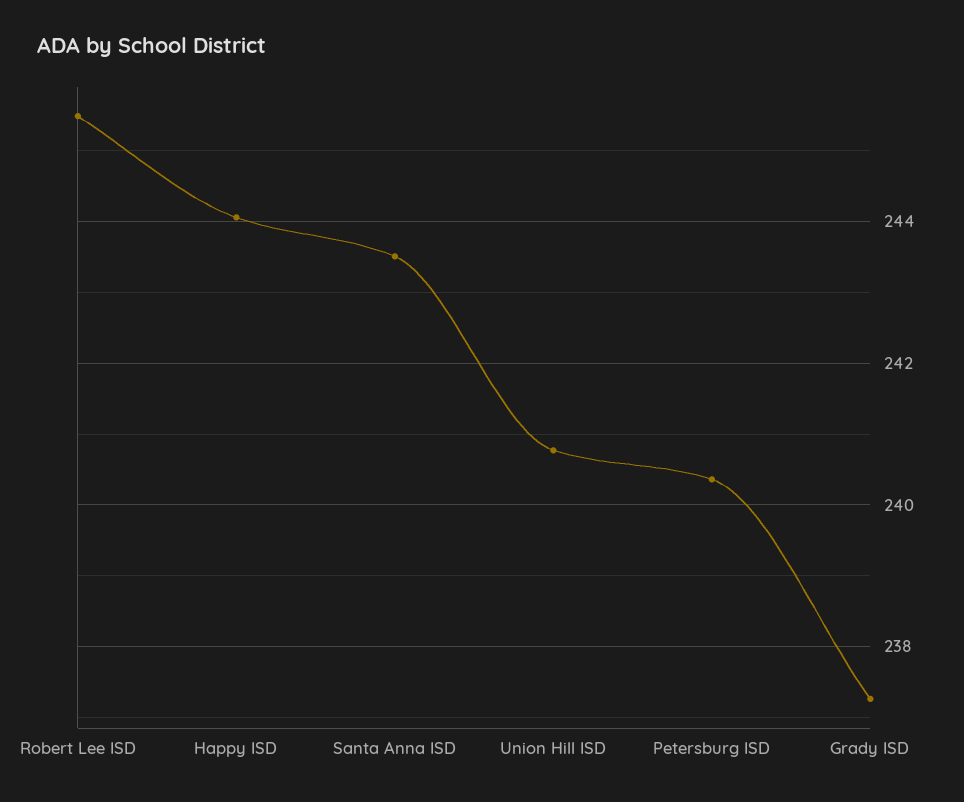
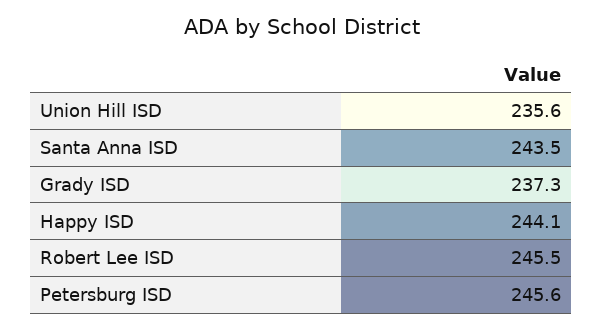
  {
    "Robert Lee ISD": 245.5,
    "Happy ISD": 244.1,
    "Santa Anna ISD": 243.5,
-   "Union Hill ISD": 240.8,
+   "Union Hill ISD": 235.6,
-   "Petersburg ISD": 240.4,
+   "Petersburg ISD": 245.6,
    "Grady ISD": 237.3
  }

